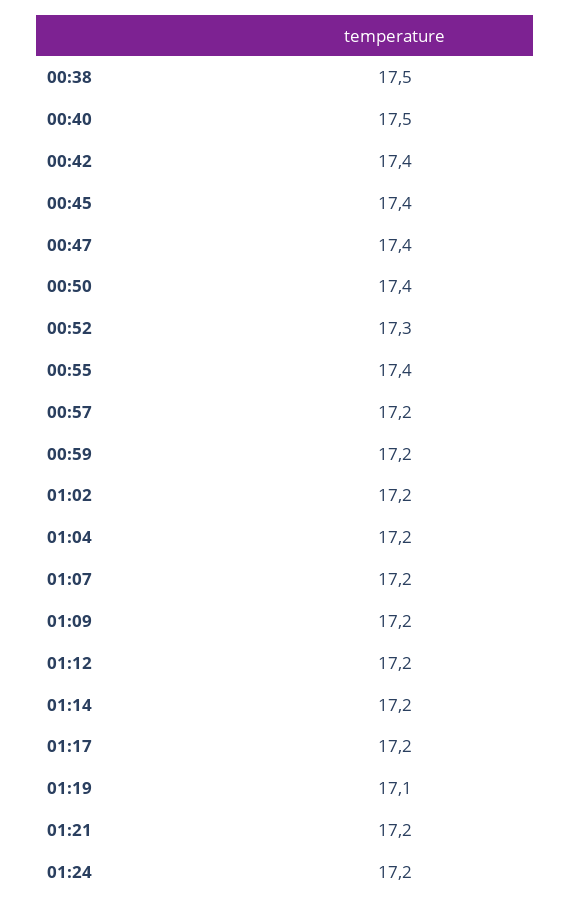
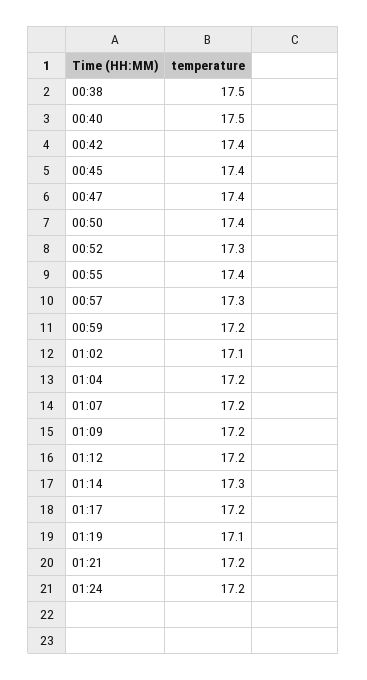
  {
    "00:38": 17.5,
    "00:40": 17.5,
    "00:42": 17.4,
    "00:45": 17.4,
    "00:47": 17.4,
    "00:50": 17.4,
    "00:52": 17.3,
    "00:55": 17.4,
-   "00:57": 17.2,
+   "00:57": 17.3,
    "00:59": 17.2,
-   "01:02": 17.2,
+   "01:02": 17.1,
    "01:04": 17.2,
    "01:07": 17.2,
    "01:09": 17.2,
    "01:12": 17.2,
-   "01:14": 17.2,
+   "01:14": 17.3,
    "01:17": 17.2,
    "01:19": 17.1,
    "01:21": 17.2,
    "01:24": 17.2
  }

